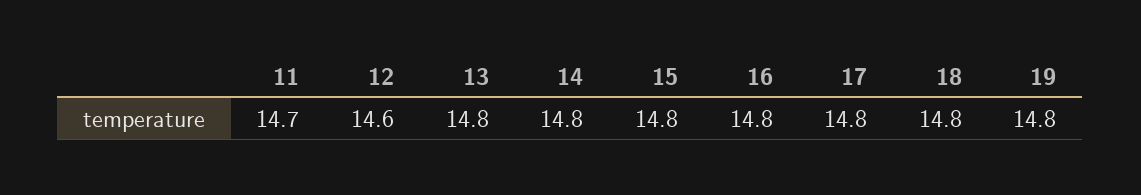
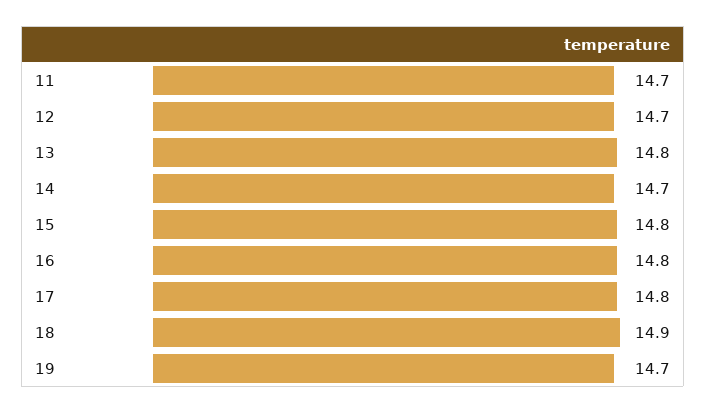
  {
    "11": 14.7,
-   "12": 14.6,
+   "12": 14.7,
    "13": 14.8,
-   "14": 14.8,
+   "14": 14.7,
    "15": 14.8,
    "16": 14.8,
    "17": 14.8,
-   "18": 14.8,
+   "18": 14.9,
-   "19": 14.8
+   "19": 14.7
  }

